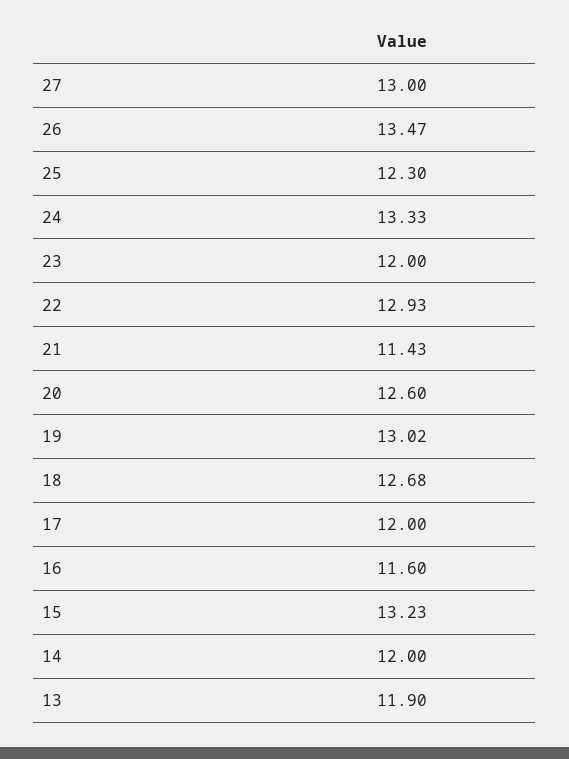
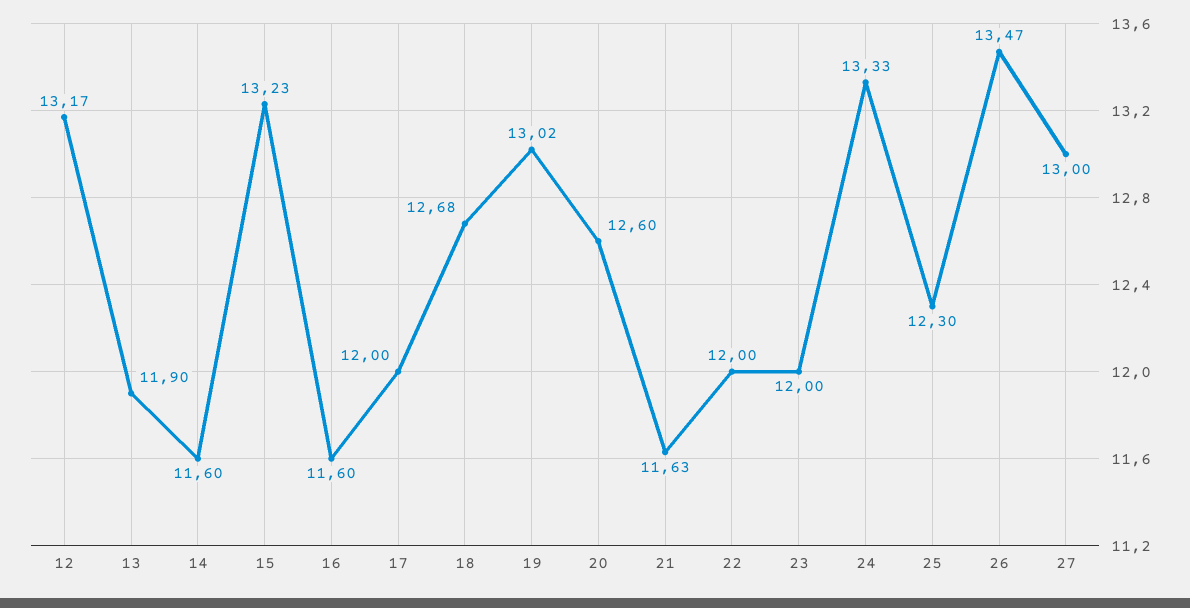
  {
    "27": 13,
    "26": 13.47,
    "25": 12.3,
    "24": 13.33,
    "23": 12,
-   "22": 12.93,
+   "22": 12,
-   "21": 11.43,
+   "21": 11.63,
    "20": 12.6,
    "19": 13.02,
    "18": 12.68,
    "17": 12,
    "16": 11.6,
    "15": 13.23,
-   "14": 12,
+   "14": 11.6,
-   "13": 11.9
+   "13": 11.9,
+   "12": 13.17
  }

